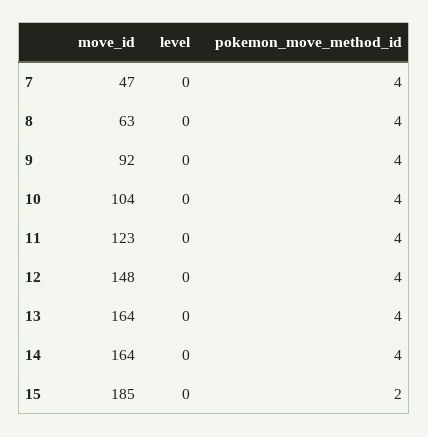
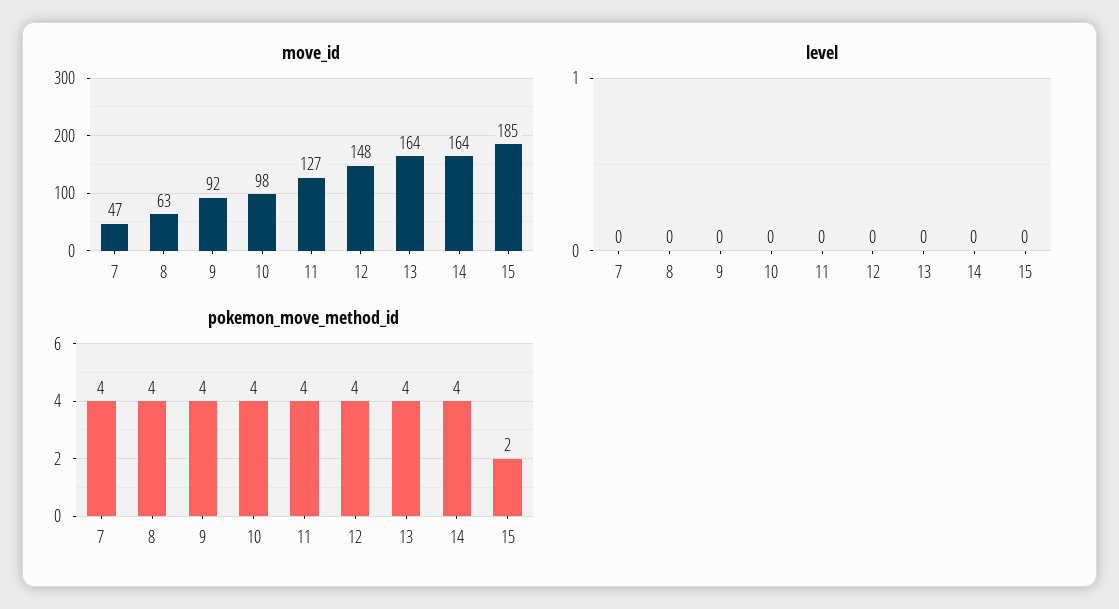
  {
    "move_id": {
      "7": 47,
      "8": 63,
      "9": 92,
-     "10": 104,
+     "10": 98,
-     "11": 123,
+     "11": 127,
      "12": 148,
      "13": 164,
      "14": 164,
      "15": 185
    },
    "level": {
      "7": 0,
      "8": 0,
      "9": 0,
      "10": 0,
      "11": 0,
      "12": 0,
      "13": 0,
      "14": 0,
      "15": 0
    },
    "pokemon_move_method_id": {
      "7": 4,
      "8": 4,
      "9": 4,
      "10": 4,
      "11": 4,
      "12": 4,
      "13": 4,
      "14": 4,
      "15": 2
    }
  }

